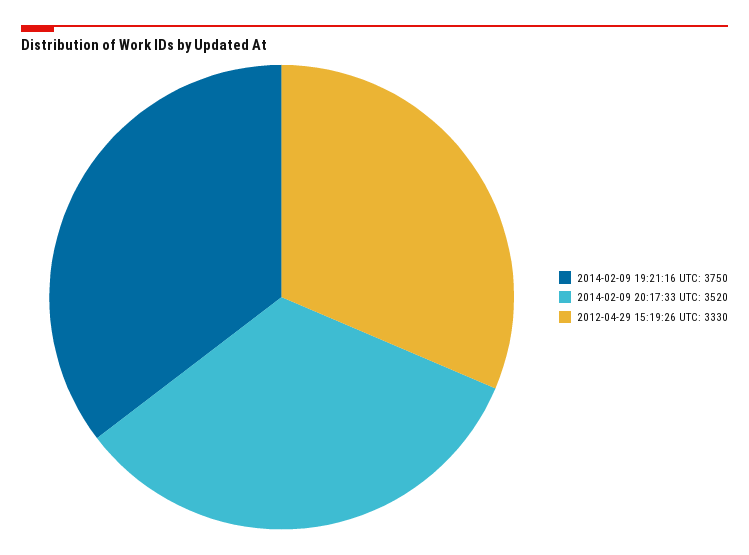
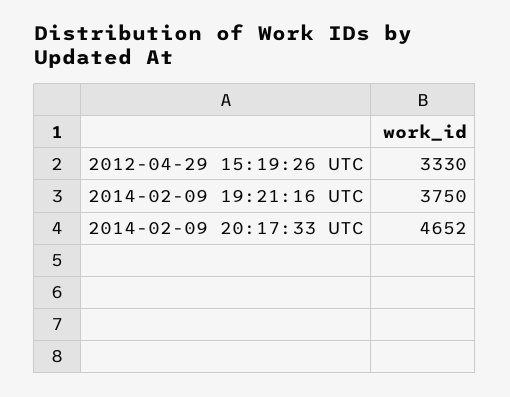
  {
    "2014-02-09 19:21:16 UTC": 3750,
-   "2014-02-09 20:17:33 UTC": 3520,
+   "2014-02-09 20:17:33 UTC": 4652,
    "2012-04-29 15:19:26 UTC": 3330
  }

